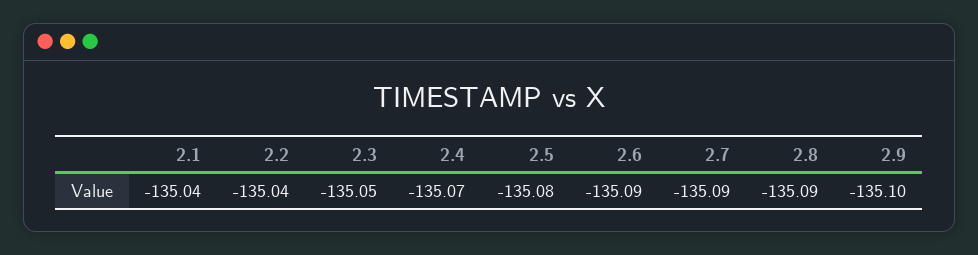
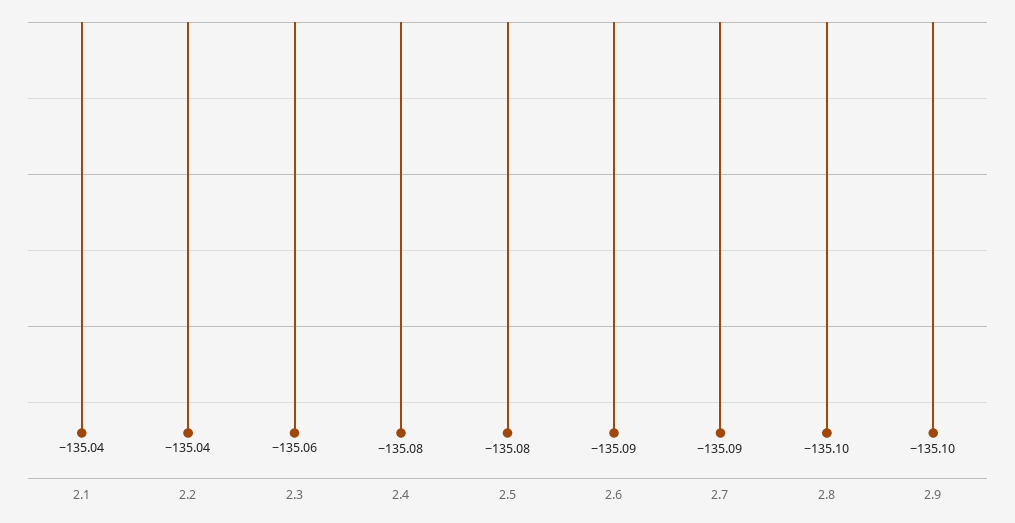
  {
    "2.1": -135.04,
    "2.2": -135.04,
-   "2.3": -135.05,
+   "2.3": -135.06,
-   "2.4": -135.07,
+   "2.4": -135.08,
    "2.5": -135.08,
    "2.6": -135.09,
    "2.7": -135.09,
-   "2.8": -135.09,
+   "2.8": -135.1,
    "2.9": -135.1
  }

